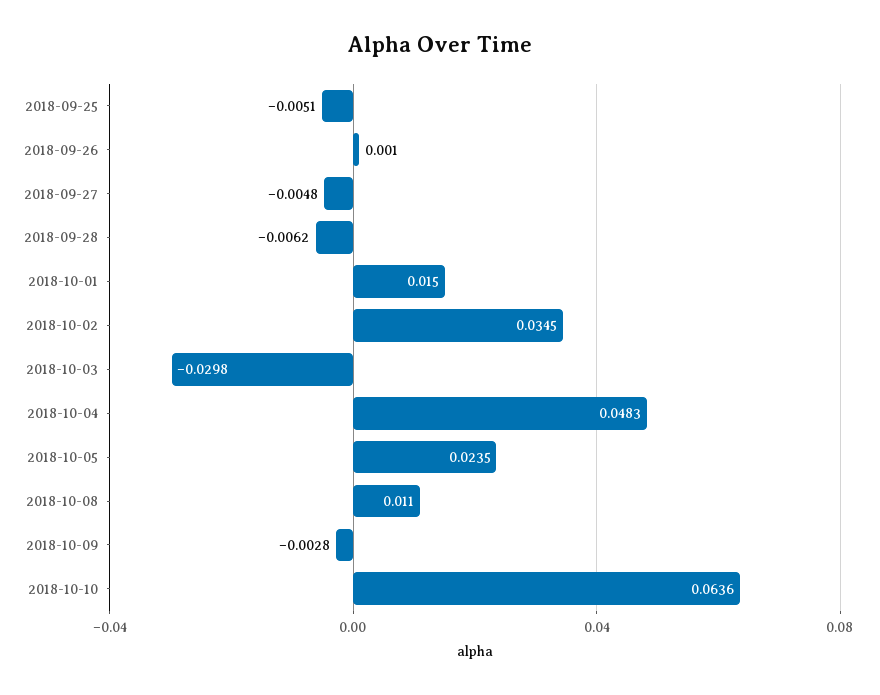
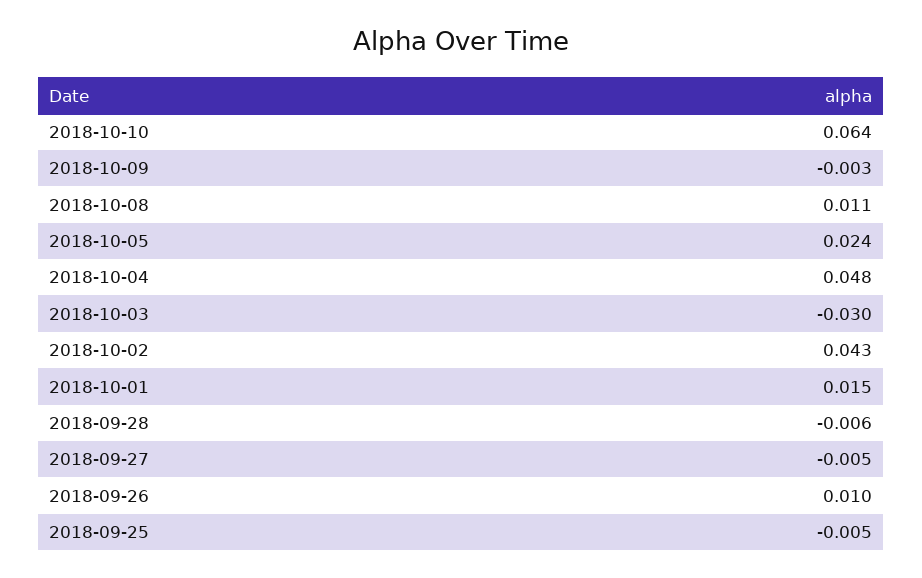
  {
    "2018-09-25": -0.0051,
-   "2018-09-26": 0.001,
+   "2018-09-26": 0.01,
    "2018-09-27": -0.0048,
    "2018-09-28": -0.0062,
    "2018-10-01": 0.015,
-   "2018-10-02": 0.0345,
+   "2018-10-02": 0.043,
    "2018-10-03": -0.0298,
    "2018-10-04": 0.0483,
    "2018-10-05": 0.0235,
    "2018-10-08": 0.011,
    "2018-10-09": -0.0028,
    "2018-10-10": 0.0636
  }

